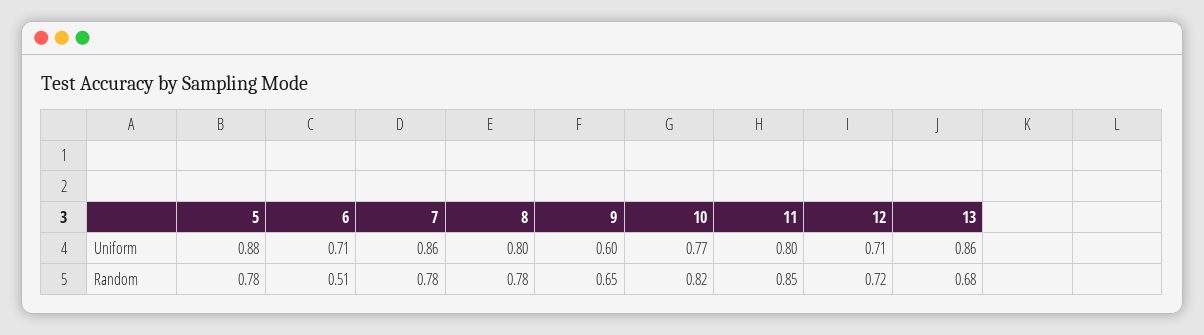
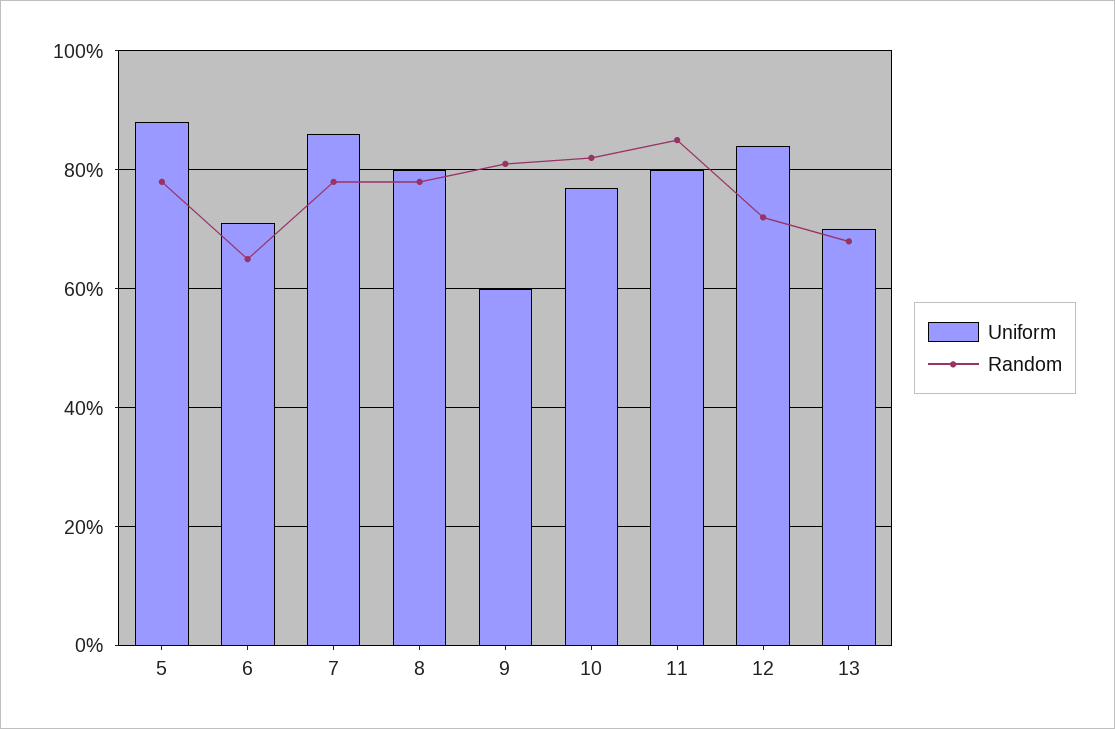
  {
    "Uniform": {
      "5": 0.88,
      "6": 0.71,
      "7": 0.86,
      "8": 0.8,
      "9": 0.6,
      "10": 0.77,
      "11": 0.8,
-     "12": 0.71,
+     "12": 0.85,
-     "13": 0.86
+     "13": 0.7
    },
    "Random": {
      "5": 0.78,
-     "6": 0.51,
+     "6": 0.65,
      "7": 0.78,
      "8": 0.78,
-     "9": 0.65,
+     "9": 0.8,
      "10": 0.82,
      "11": 0.85,
      "12": 0.72,
      "13": 0.68
    }
  }

